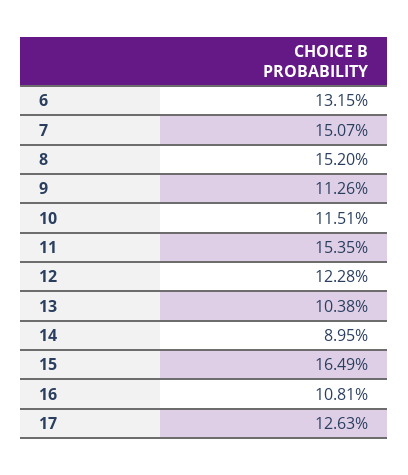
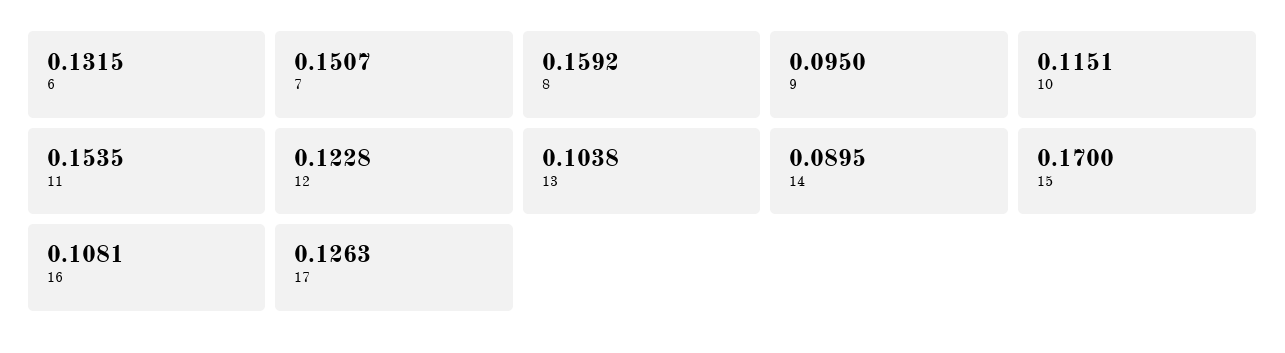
  {
    "6": 0.1315,
    "7": 0.1507,
-   "8": 0.152,
+   "8": 0.1592,
-   "9": 0.1126,
+   "9": 0.095,
    "10": 0.1151,
    "11": 0.1535,
    "12": 0.1228,
    "13": 0.1038,
    "14": 0.0895,
-   "15": 0.1649,
+   "15": 0.17,
    "16": 0.1081,
    "17": 0.1263
  }

